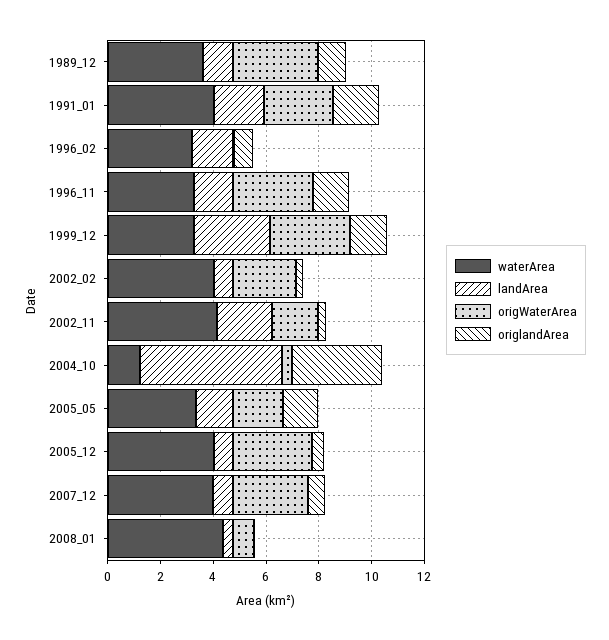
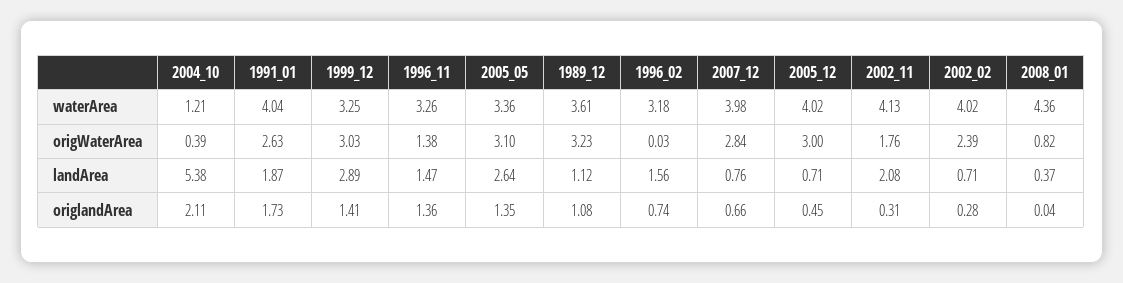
  {
    "waterArea": {
      "1989_12": 3.61,
      "1991_01": 4.04,
      "1996_02": 3.18,
      "1996_11": 3.26,
      "1999_12": 3.25,
      "2002_02": 4.02,
      "2002_11": 4.13,
      "2004_10": 1.21,
      "2005_05": 3.36,
      "2005_12": 4.02,
      "2007_12": 3.98,
      "2008_01": 4.36
    },
    "landArea": {
      "1989_12": 1.12,
      "1991_01": 1.87,
      "1996_02": 1.56,
      "1996_11": 1.47,
      "1999_12": 2.89,
      "2002_02": 0.71,
      "2002_11": 2.08,
      "2004_10": 5.38,
-     "2005_05": 1.5,
+     "2005_05": 2.64,
      "2005_12": 0.71,
      "2007_12": 0.76,
      "2008_01": 0.37
    },
    "origWaterArea": {
      "1989_12": 3.23,
      "1991_01": 2.63,
      "1996_02": 0.03,
-     "1996_11": 3,
+     "1996_11": 1.38,
      "1999_12": 3.03,
      "2002_02": 2.39,
      "2002_11": 1.76,
      "2004_10": 0.39,
-     "2005_05": 2,
+     "2005_05": 3.1,
      "2005_12": 3,
      "2007_12": 2.84,
      "2008_01": 0.82
    },
    "origlandArea": {
      "1989_12": 1.08,
      "1991_01": 1.73,
      "1996_02": 0.74,
      "1996_11": 1.36,
      "1999_12": 1.41,
      "2002_02": 0.28,
      "2002_11": 0.31,
-     "2004_10": 3.5,
+     "2004_10": 2.11,
      "2005_05": 1.35,
      "2005_12": 0.45,
      "2007_12": 0.66,
      "2008_01": 0.04
    }
  }

